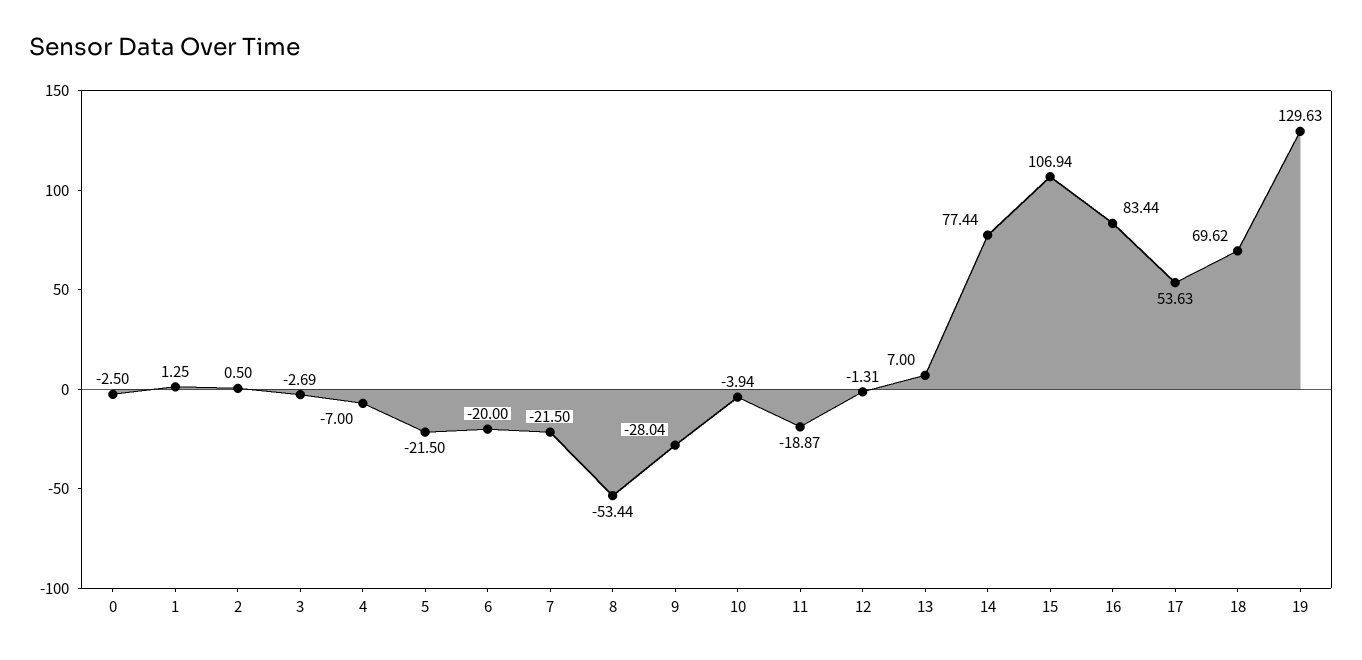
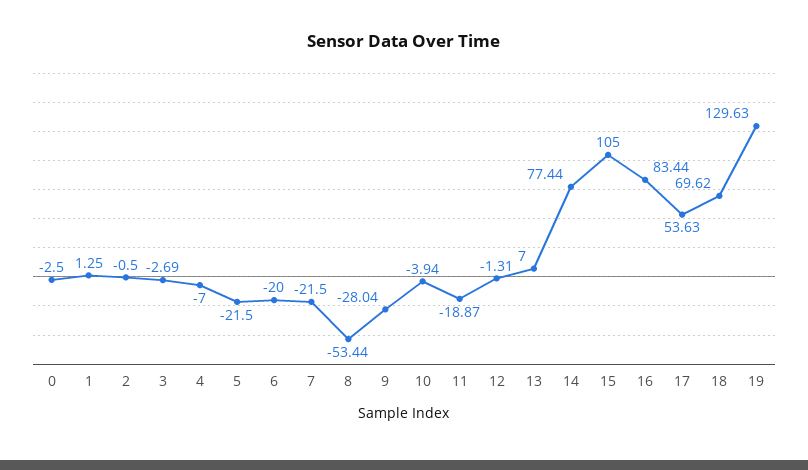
  {
    "0": -2.5,
    "1": 1.25,
-   "2": 0.5,
+   "2": -0.5,
    "3": -2.69,
    "4": -7,
    "5": -21.5,
    "6": -20,
    "7": -21.5,
    "8": -53.44,
    "9": -28.04,
    "10": -3.94,
    "11": -18.87,
    "12": -1.31,
    "13": 7,
    "14": 77.44,
-   "15": 106.94,
+   "15": 105,
    "16": 83.44,
    "17": 53.63,
    "18": 69.62,
    "19": 129.63
  }

